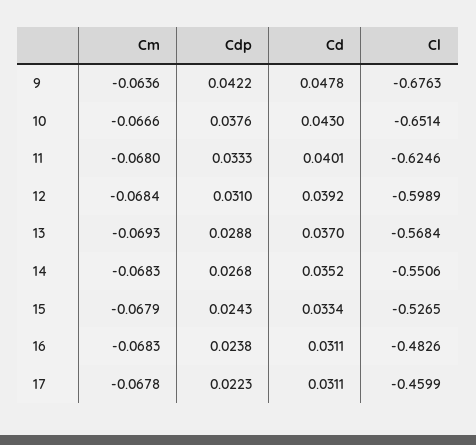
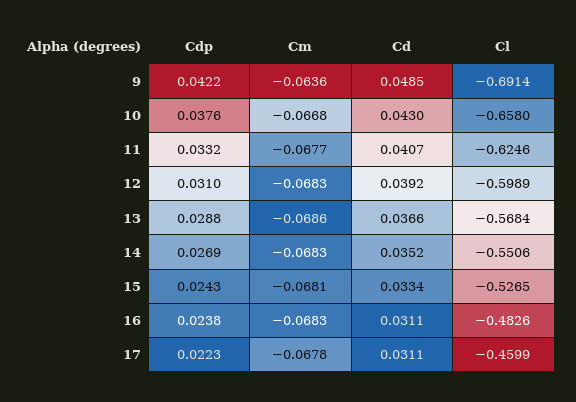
  {
    "Cm": {
      "9": -0.0636,
-     "10": -0.0666,
+     "10": -0.0668,
-     "11": -0.068,
+     "11": -0.0677,
-     "12": -0.0684,
+     "12": -0.0683,
-     "13": -0.0693,
+     "13": -0.0686,
      "14": -0.0683,
-     "15": -0.0679,
+     "15": -0.0681,
      "16": -0.0683,
      "17": -0.0678
    },
    "Cdp": {
      "9": 0.0422,
      "10": 0.0376,
-     "11": 0.0333,
+     "11": 0.0332,
      "12": 0.031,
      "13": 0.0288,
-     "14": 0.0268,
+     "14": 0.0269,
      "15": 0.0243,
      "16": 0.0238,
      "17": 0.0223
    },
    "Cd": {
-     "9": 0.0478,
+     "9": 0.0485,
      "10": 0.043,
-     "11": 0.0401,
+     "11": 0.0407,
      "12": 0.0392,
-     "13": 0.037,
+     "13": 0.0366,
      "14": 0.0352,
      "15": 0.0334,
      "16": 0.0311,
      "17": 0.0311
    },
    "Cl": {
-     "9": -0.6763,
+     "9": -0.6914,
-     "10": -0.6514,
+     "10": -0.658,
      "11": -0.6246,
      "12": -0.5989,
      "13": -0.5684,
      "14": -0.5506,
      "15": -0.5265,
      "16": -0.4826,
      "17": -0.4599
    }
  }

